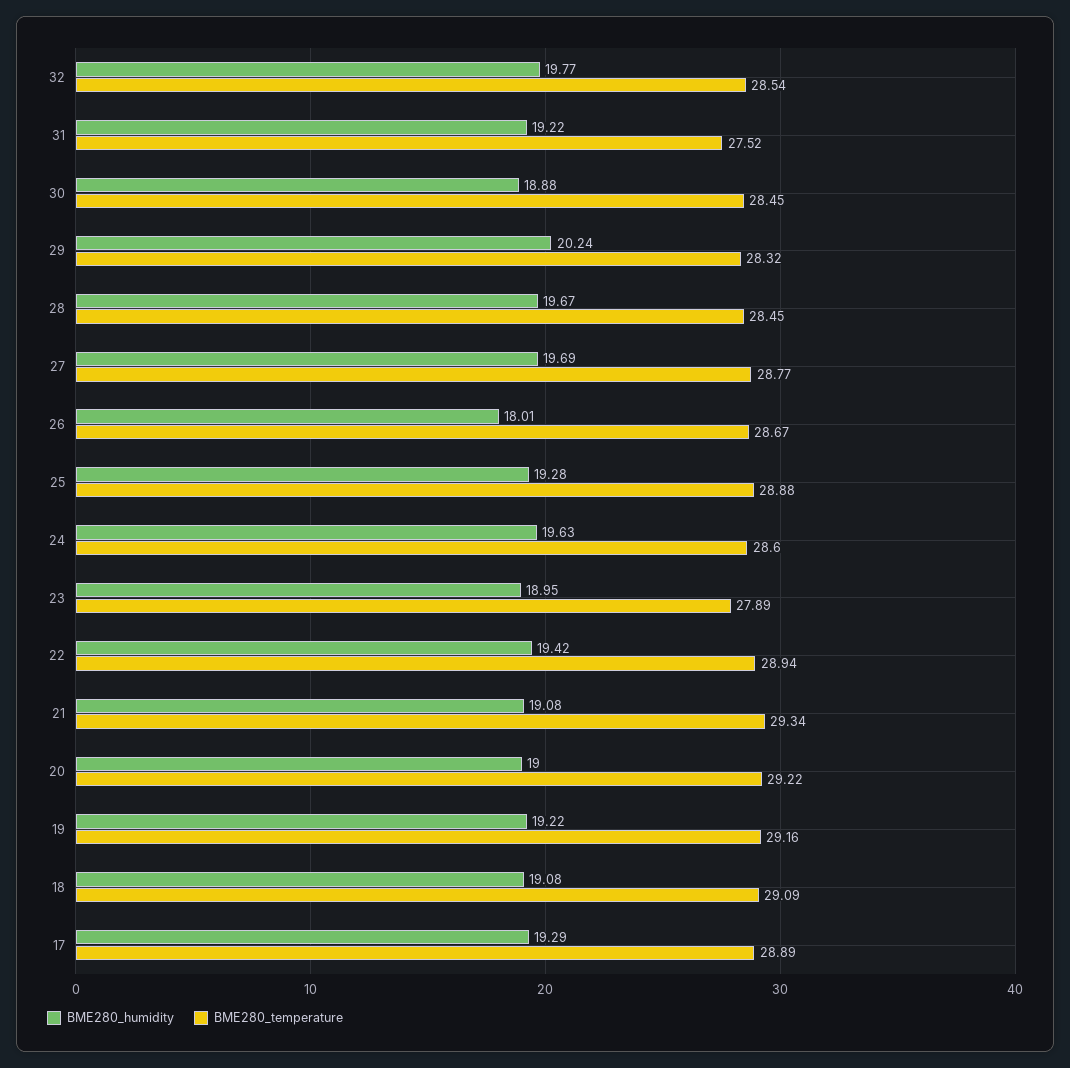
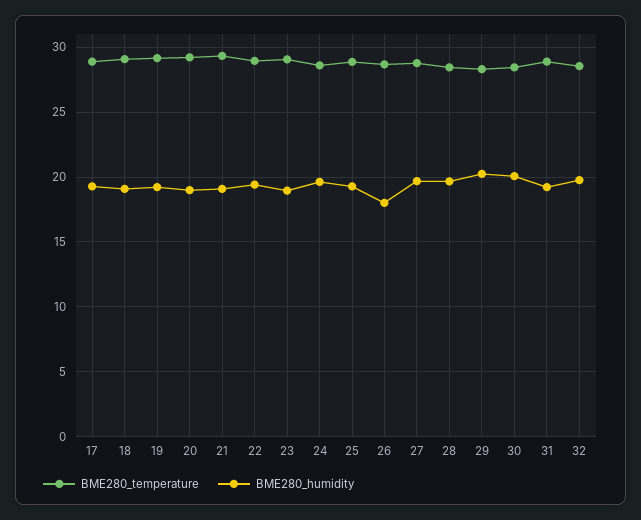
  {
    "BME280_humidity": {
      "32": 19.77,
      "31": 19.22,
-     "30": 18.88,
+     "30": 20,
      "29": 20.24,
      "28": 19.67,
      "27": 19.69,
      "26": 18.01,
      "25": 19.28,
      "24": 19.63,
      "23": 18.95,
      "22": 19.42,
      "21": 19.08,
      "20": 19,
      "19": 19.22,
      "18": 19.08,
      "17": 19.29
    },
    "BME280_temperature": {
      "32": 28.54,
-     "31": 27.52,
+     "31": 29,
      "30": 28.45,
      "29": 28.32,
      "28": 28.45,
      "27": 28.77,
      "26": 28.67,
      "25": 28.88,
      "24": 28.6,
-     "23": 27.89,
+     "23": 29,
      "22": 28.94,
      "21": 29.34,
      "20": 29.22,
      "19": 29.16,
      "18": 29.09,
      "17": 28.89
    }
  }

